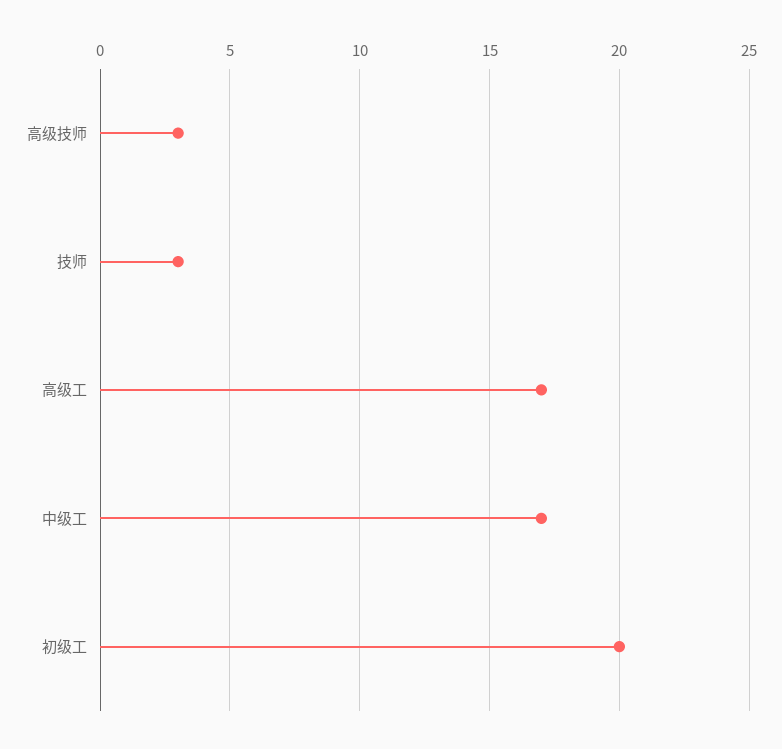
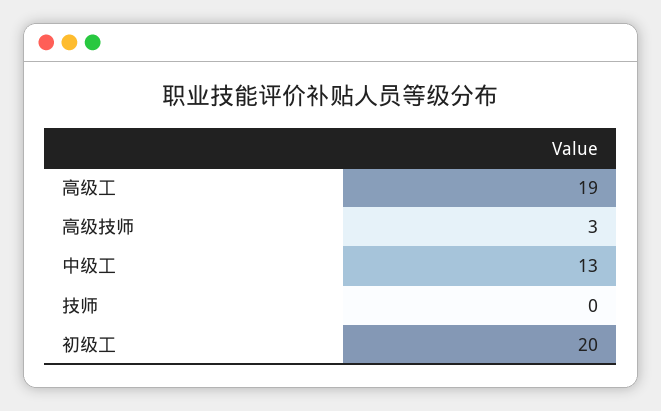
  {
    "高级技师": 3,
-   "技师": 3,
+   "技师": 0,
-   "高级工": 17,
+   "高级工": 19,
-   "中级工": 17,
+   "中级工": 13,
    "初级工": 20
  }

